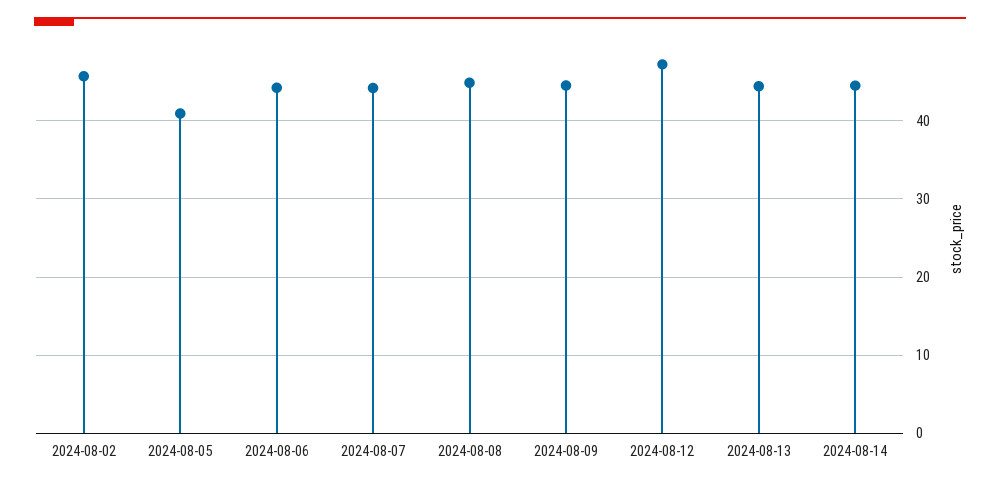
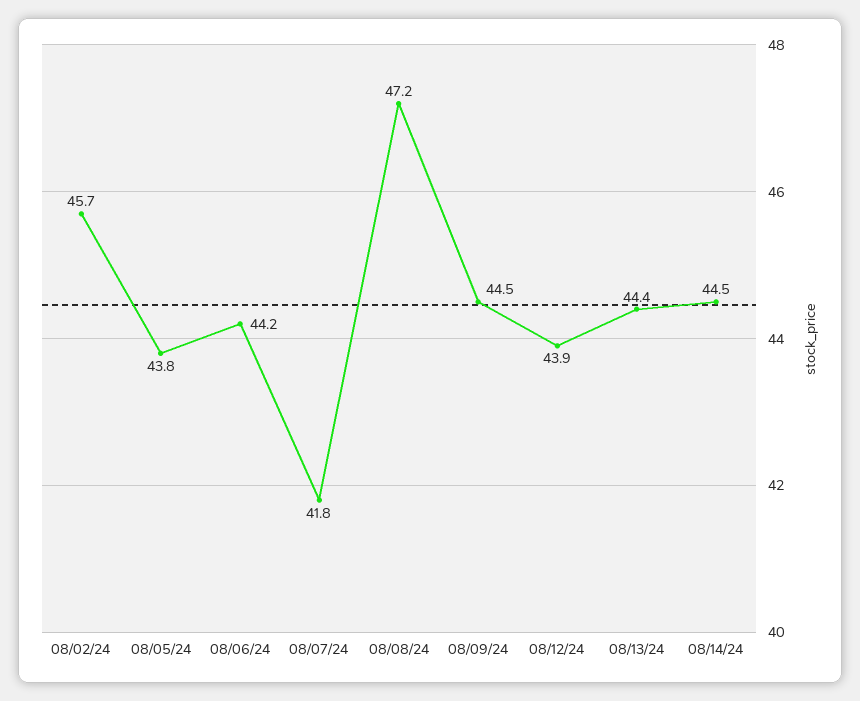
  {
    "2024-08-02": 45.7,
-   "2024-08-05": 41,
+   "2024-08-05": 43.8,
    "2024-08-06": 44.2,
-   "2024-08-07": 44,
+   "2024-08-07": 41.8,
-   "2024-08-08": 45,
+   "2024-08-08": 47.2,
    "2024-08-09": 44.5,
-   "2024-08-12": 47,
+   "2024-08-12": 43.9,
    "2024-08-13": 44.4,
    "2024-08-14": 44.5
  }

